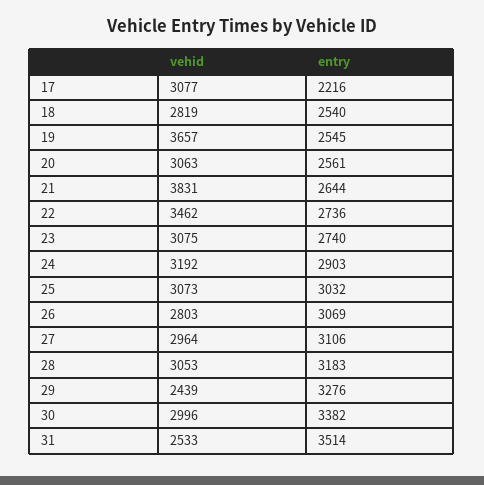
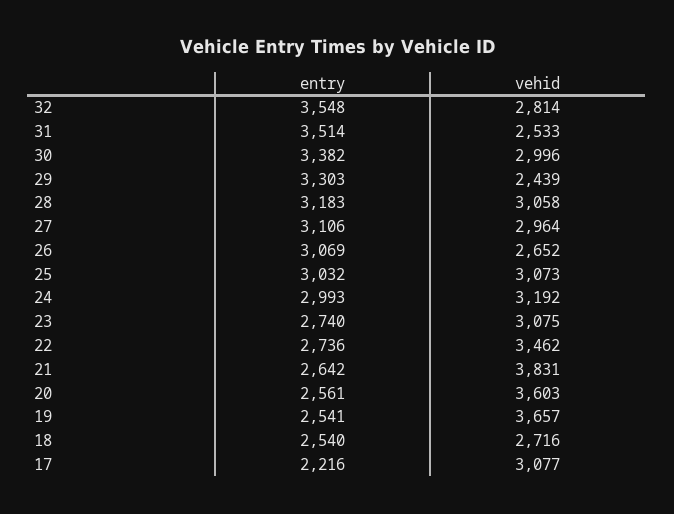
  {
    "vehid": {
      "17": 3077,
-     "18": 2819,
+     "18": 2716,
      "19": 3657,
-     "20": 3063,
+     "20": 3603,
      "21": 3831,
      "22": 3462,
      "23": 3075,
      "24": 3192,
      "25": 3073,
-     "26": 2803,
+     "26": 2652,
      "27": 2964,
-     "28": 3053,
+     "28": 3058,
      "29": 2439,
      "30": 2996,
-     "31": 2533
+     "31": 2533,
+     "32": 2814
    },
    "entry": {
      "17": 2216,
      "18": 2540,
-     "19": 2545,
+     "19": 2541,
      "20": 2561,
-     "21": 2644,
+     "21": 2642,
      "22": 2736,
      "23": 2740,
-     "24": 2903,
+     "24": 2993,
      "25": 3032,
      "26": 3069,
      "27": 3106,
      "28": 3183,
-     "29": 3276,
+     "29": 3303,
      "30": 3382,
-     "31": 3514
+     "31": 3514,
+     "32": 3548
    }
  }

